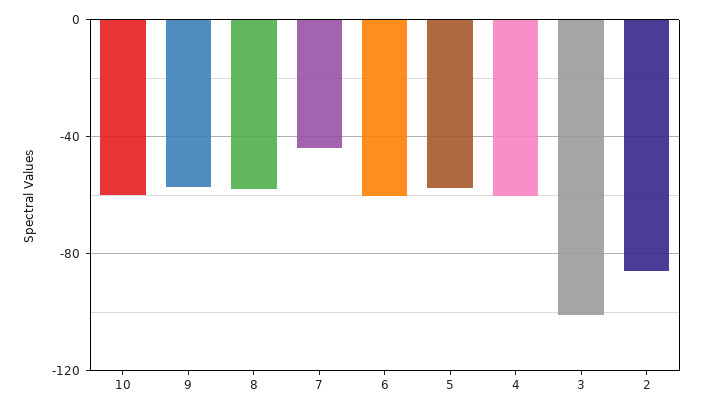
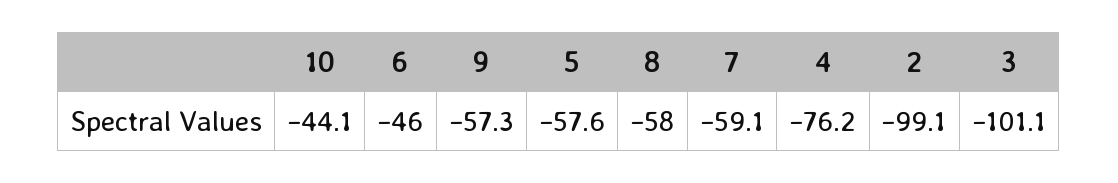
  {
-   "10": -60,
+   "10": -44.1,
    "9": -57.3,
    "8": -58,
-   "7": -45,
+   "7": -59.1,
-   "6": -60,
+   "6": -46,
    "5": -57.6,
-   "4": -60,
+   "4": -76.2,
    "3": -101.1,
-   "2": -85
+   "2": -99.1
  }

